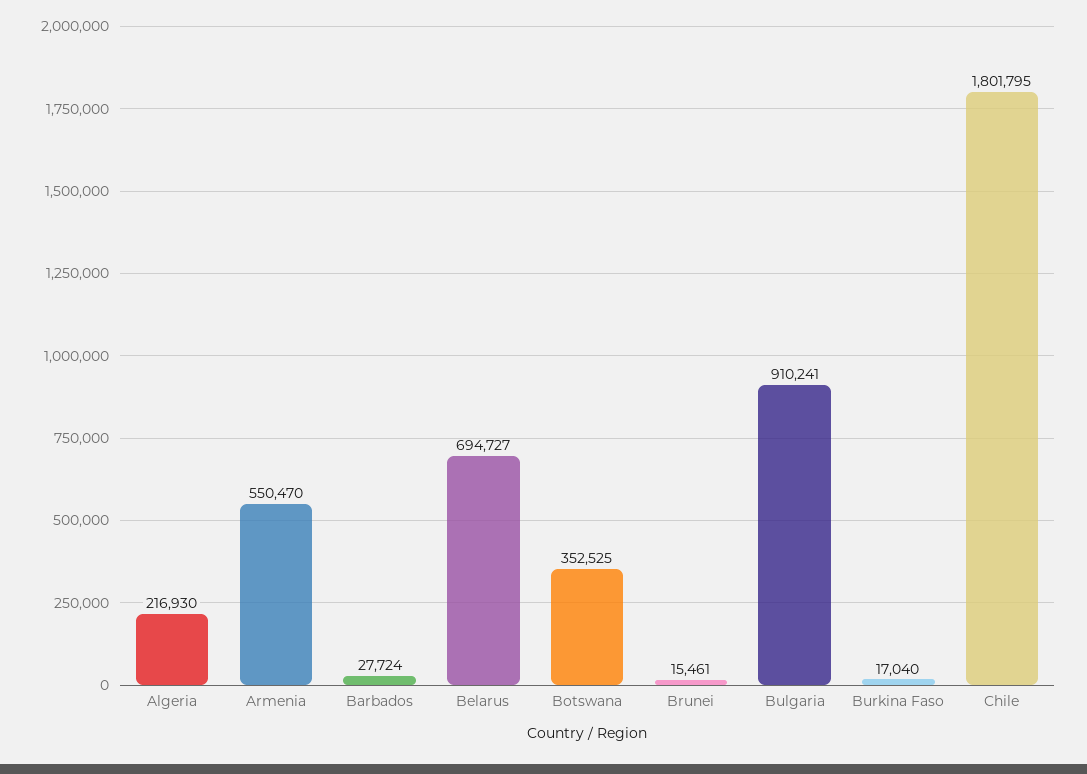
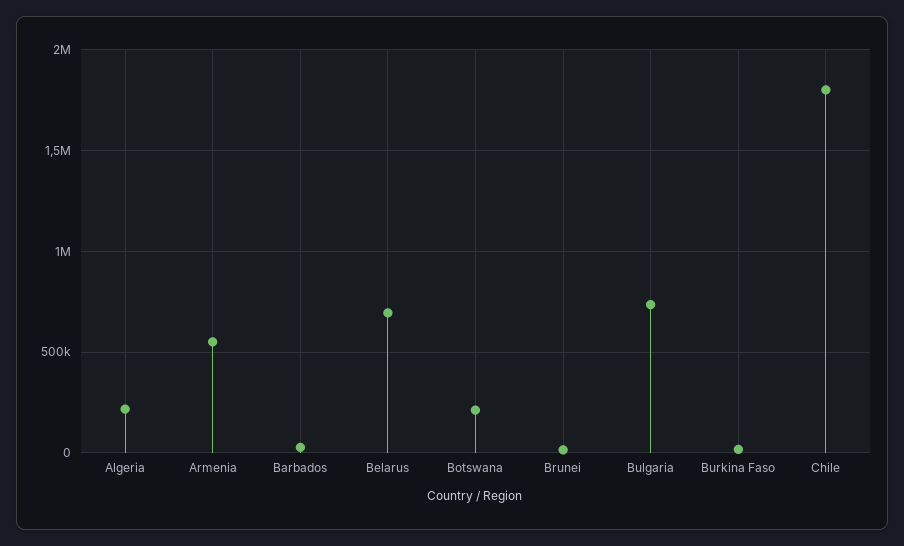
  {
    "Algeria": 216930,
    "Armenia": 550470,
    "Barbados": 27724,
    "Belarus": 694727,
-   "Botswana": 352525,
+   "Botswana": 200000,
    "Brunei": 15461,
-   "Bulgaria": 910241,
+   "Bulgaria": 750000,
    "Burkina Faso": 17040,
    "Chile": 1801795
  }

